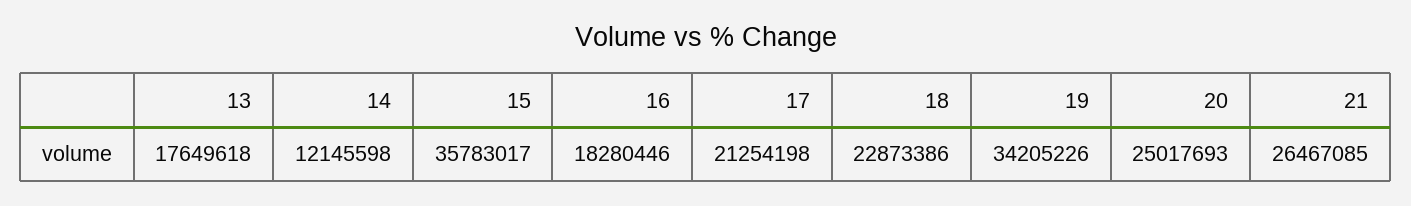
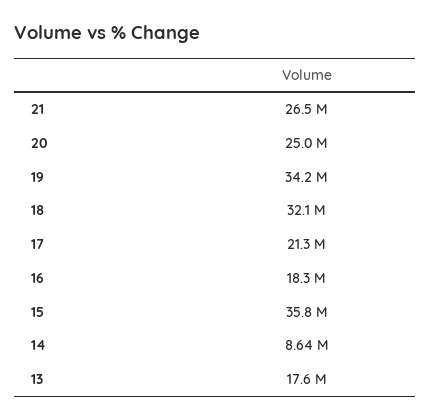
  {
    "13": 17649618,
-   "14": 12145598,
+   "14": 8640000,
    "15": 35783017,
    "16": 18280446,
    "17": 21254198,
-   "18": 22873386,
+   "18": 32100000,
    "19": 34205226,
    "20": 25017693,
    "21": 26467085
  }

